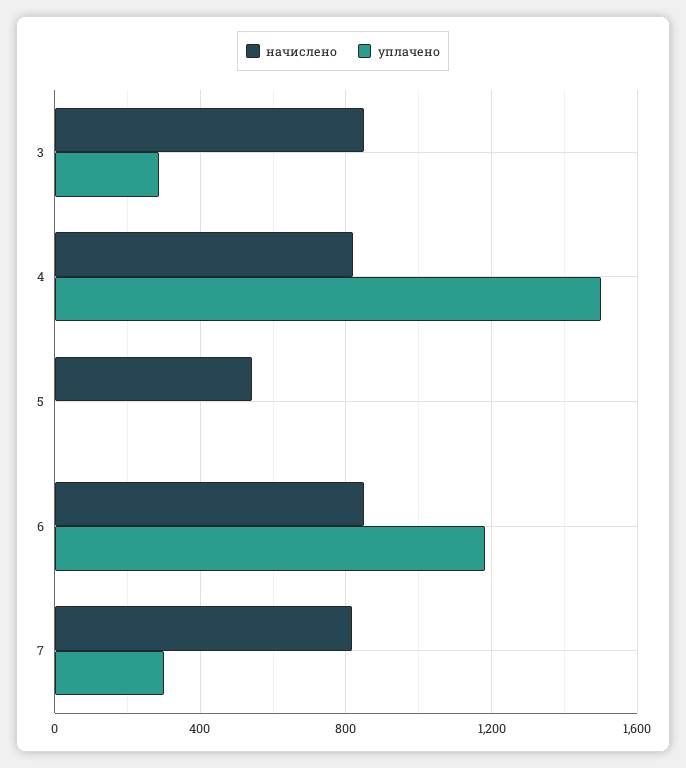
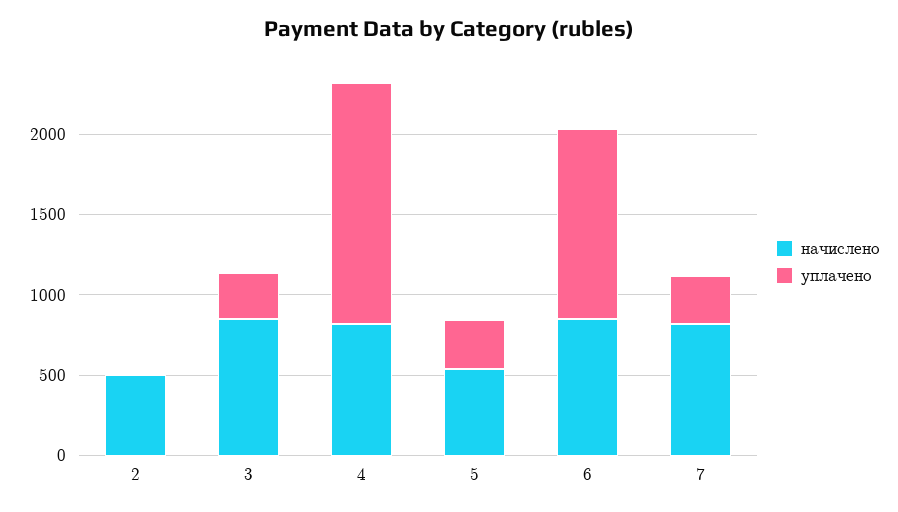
  {
    "начислено": {
      "3": 850,
      "4": 800,
      "5": 550,
      "6": 850,
-     "7": 800
+     "7": 800,
+     "2": 500
    },
    "уплачено": {
      "3": 300,
      "4": 1500,
-     "5": 0,
+     "5": 300,
      "6": 1200,
-     "7": 300
+     "7": 300,
+     "2": 0
    }
  }

